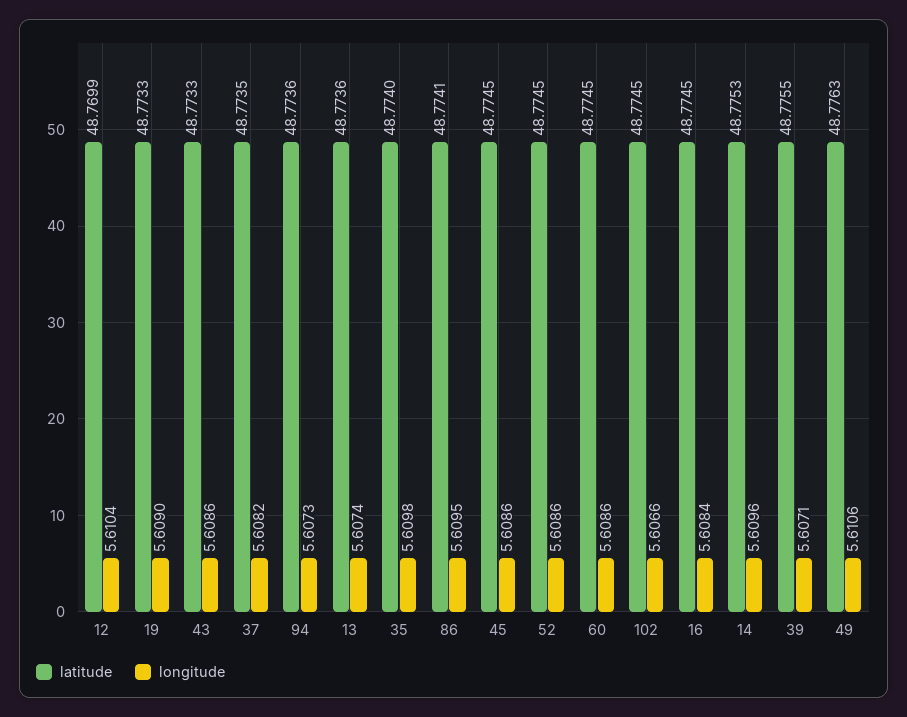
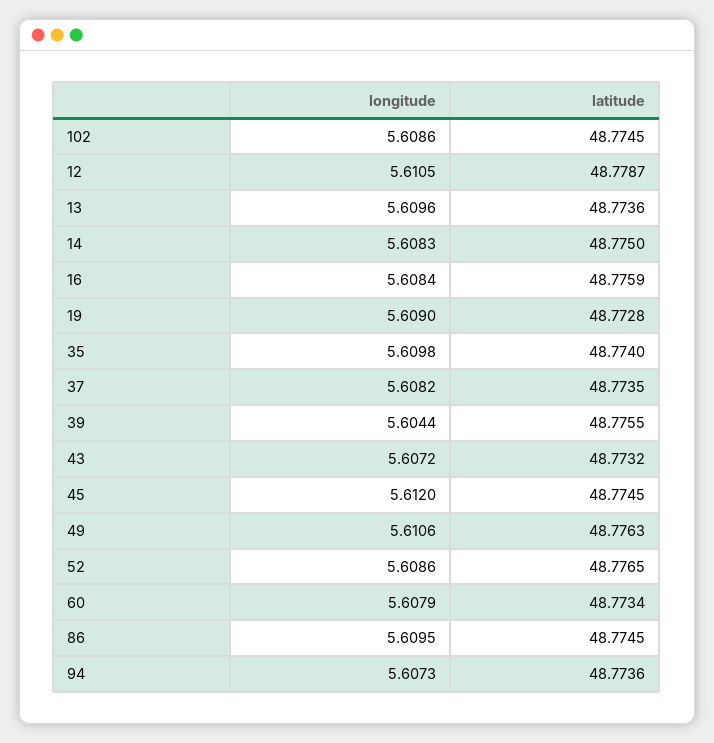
  {
    "latitude": {
-     "12": 48.7699,
+     "12": 48.7787,
-     "19": 48.7733,
+     "19": 48.7728,
-     "43": 48.7733,
+     "43": 48.7732,
      "37": 48.7735,
      "94": 48.7736,
      "13": 48.7736,
      "35": 48.774,
-     "86": 48.7741,
+     "86": 48.7745,
      "45": 48.7745,
-     "52": 48.7745,
+     "52": 48.7765,
-     "60": 48.7745,
+     "60": 48.7734,
      "102": 48.7745,
-     "16": 48.7745,
+     "16": 48.7759,
-     "14": 48.7753,
+     "14": 48.775,
      "39": 48.7755,
      "49": 48.7763
    },
    "longitude": {
-     "12": 5.6104,
+     "12": 5.6105,
      "19": 5.609,
-     "43": 5.6086,
+     "43": 5.6072,
      "37": 5.6082,
      "94": 5.6073,
-     "13": 5.6074,
+     "13": 5.6096,
      "35": 5.6098,
      "86": 5.6095,
-     "45": 5.6086,
+     "45": 5.612,
      "52": 5.6086,
-     "60": 5.6086,
+     "60": 5.6079,
-     "102": 5.6066,
+     "102": 5.6086,
      "16": 5.6084,
-     "14": 5.6096,
+     "14": 5.6083,
-     "39": 5.6071,
+     "39": 5.6044,
      "49": 5.6106
    }
  }

